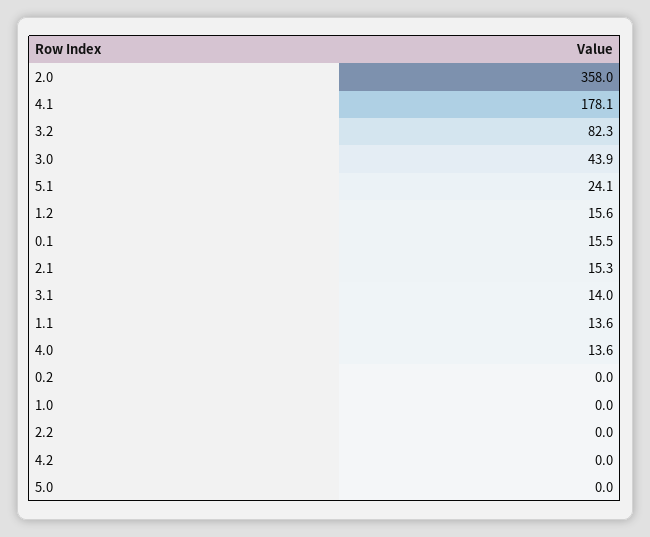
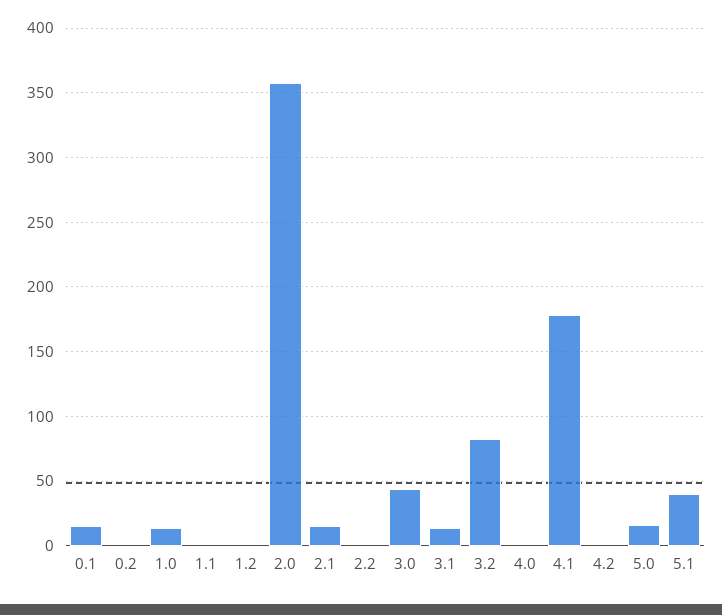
  {
    "2.0": 358,
    "4.1": 178.1,
    "3.2": 82.3,
    "3.0": 43.9,
-   "5.1": 24.1,
+   "5.1": 40,
-   "1.2": 15.6,
+   "1.2": 0,
    "0.1": 15.5,
    "2.1": 15.3,
    "3.1": 14,
-   "1.1": 13.6,
+   "1.1": 0,
-   "4.0": 13.6,
+   "4.0": 0,
    "0.2": 0,
-   "1.0": 0,
+   "1.0": 15,
    "2.2": 0,
    "4.2": 0,
-   "5.0": 0
+   "5.0": 15
  }

